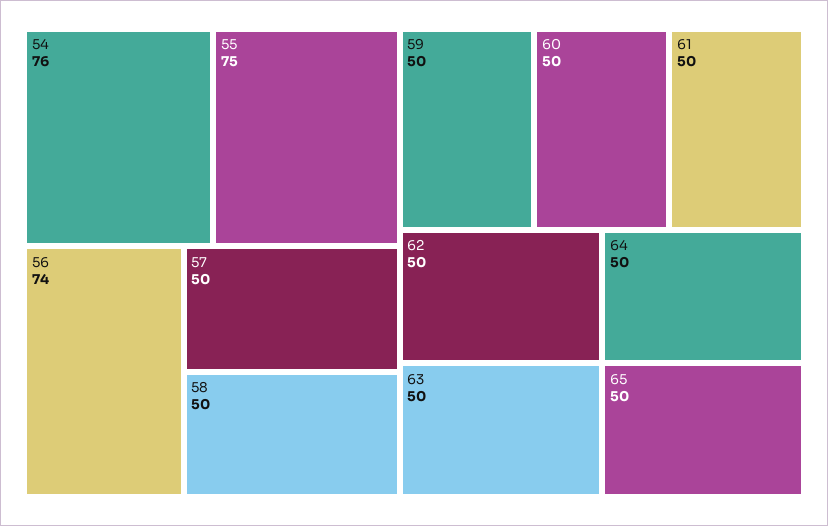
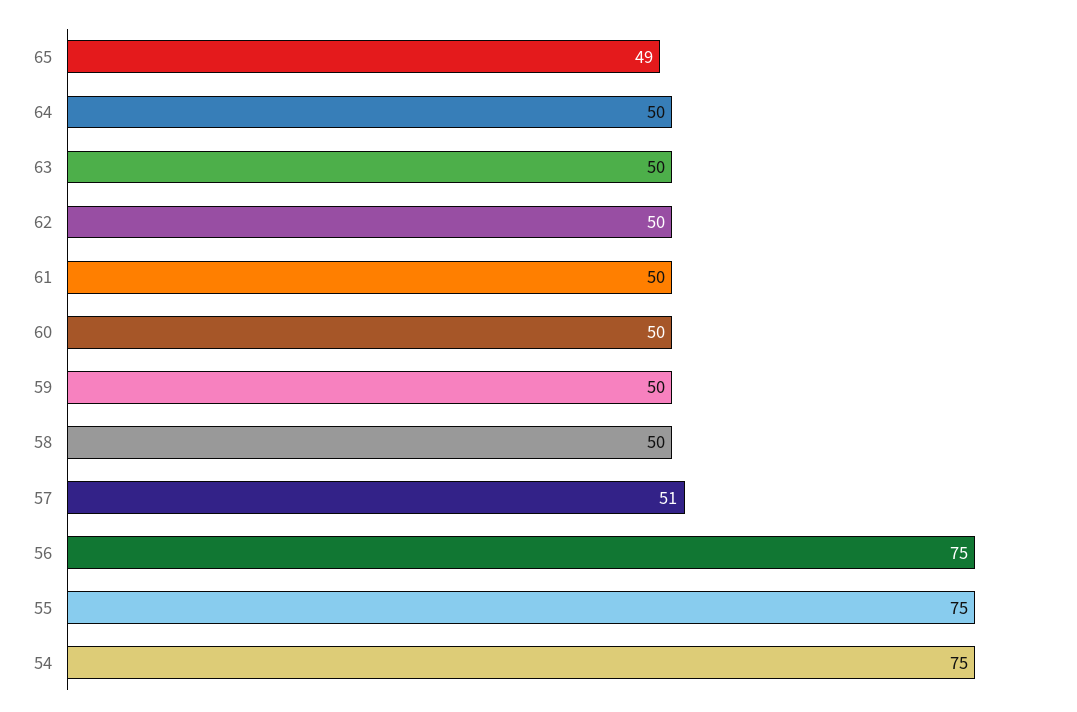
  {
-   "54": 76,
+   "54": 75,
    "55": 75,
-   "56": 74,
+   "56": 75,
-   "57": 50,
+   "57": 51,
    "58": 50,
    "59": 50,
    "60": 50,
    "61": 50,
    "62": 50,
    "63": 50,
    "64": 50,
-   "65": 50
+   "65": 49
  }

